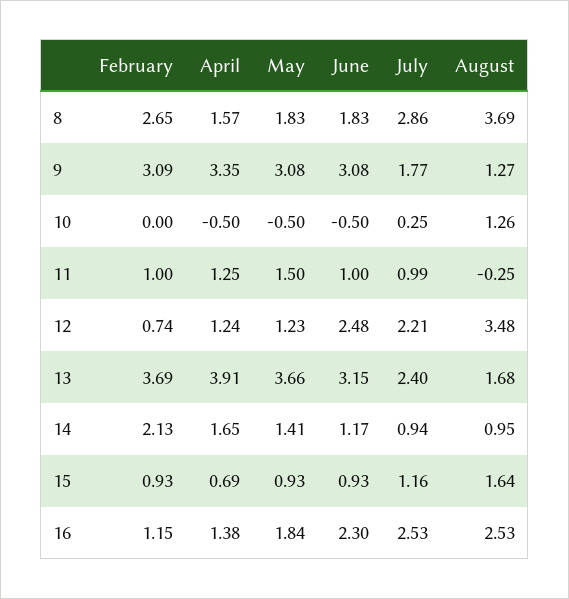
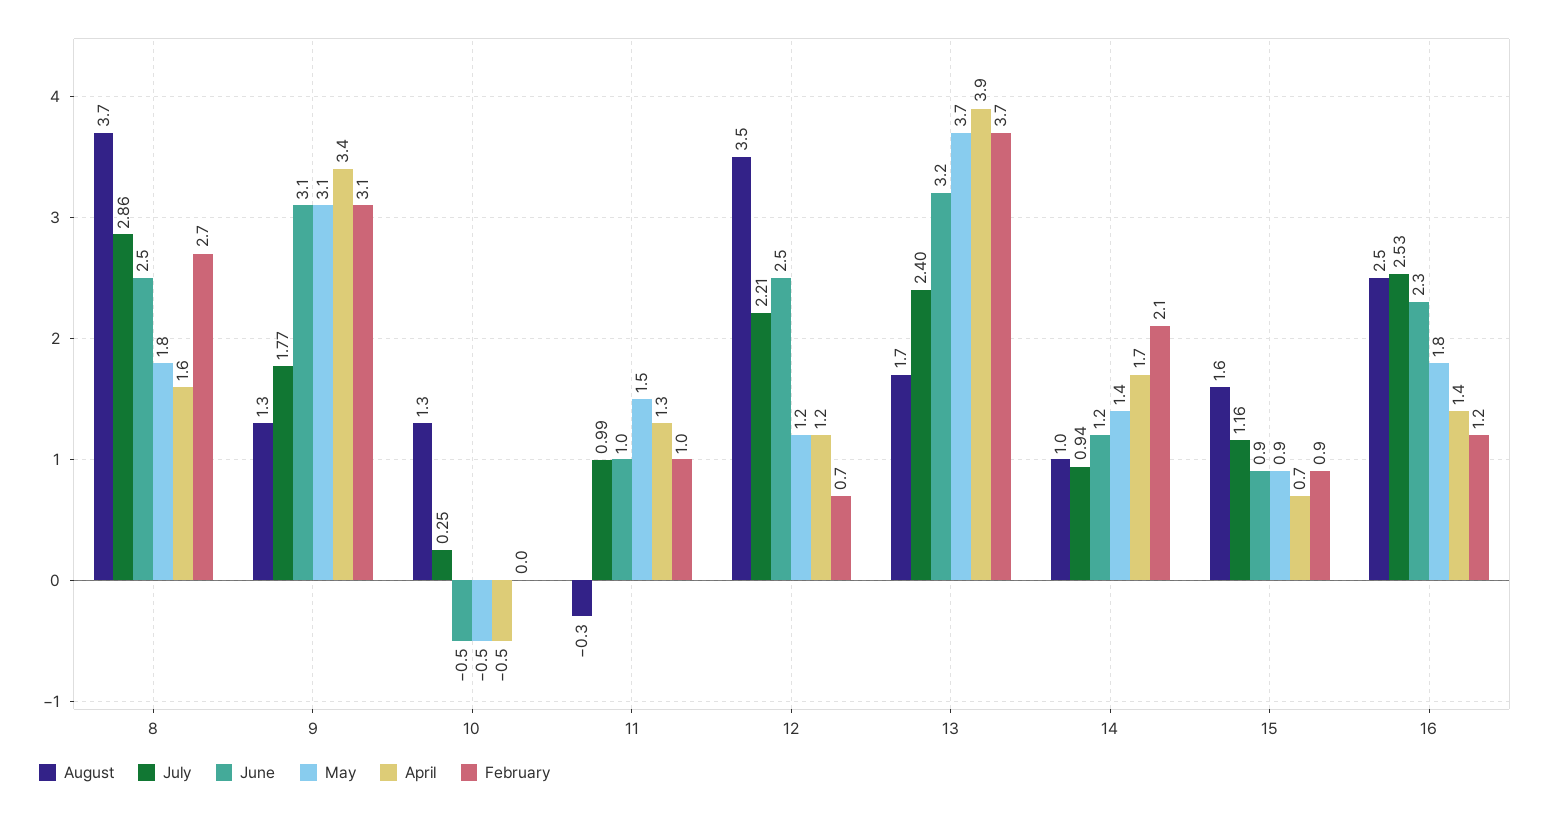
  {
    "February": {
      "8": 2.65,
      "9": 3.09,
      "10": 0,
      "11": 1,
      "12": 0.74,
      "13": 3.69,
      "14": 2.13,
      "15": 0.93,
      "16": 1.15
    },
    "April": {
      "8": 1.57,
      "9": 3.35,
      "10": -0.5,
      "11": 1.25,
      "12": 1.24,
      "13": 3.91,
      "14": 1.65,
      "15": 0.69,
      "16": 1.38
    },
    "May": {
      "8": 1.83,
      "9": 3.08,
      "10": -0.5,
      "11": 1.5,
      "12": 1.23,
      "13": 3.66,
      "14": 1.41,
      "15": 0.93,
      "16": 1.84
    },
    "June": {
-     "8": 1.83,
+     "8": 2.5,
      "9": 3.08,
      "10": -0.5,
      "11": 1,
      "12": 2.48,
      "13": 3.15,
      "14": 1.17,
      "15": 0.93,
      "16": 2.3
    },
    "July": {
      "8": 2.86,
      "9": 1.77,
      "10": 0.25,
      "11": 0.99,
      "12": 2.21,
      "13": 2.4,
      "14": 0.94,
      "15": 1.16,
      "16": 2.53
    },
    "August": {
      "8": 3.69,
      "9": 1.27,
      "10": 1.26,
      "11": -0.25,
      "12": 3.48,
      "13": 1.68,
      "14": 0.95,
      "15": 1.64,
      "16": 2.53
    }
  }

